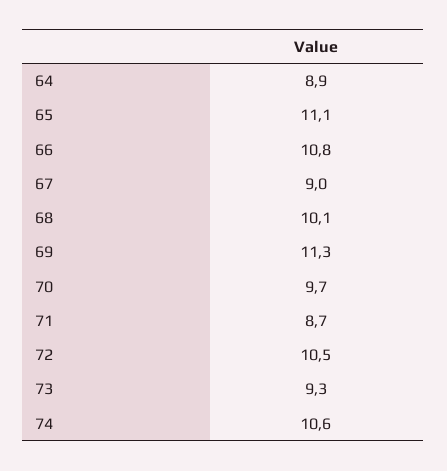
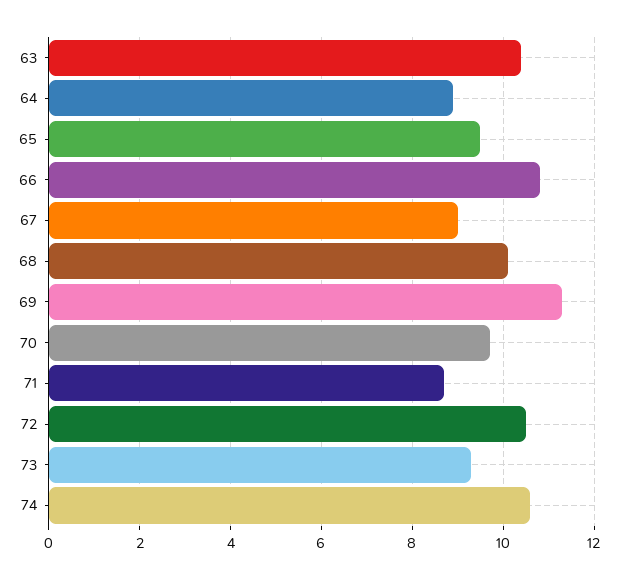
  {
    "64": 8.9,
-   "65": 11.1,
+   "65": 9.5,
    "66": 10.8,
    "67": 9,
    "68": 10.1,
    "69": 11.3,
    "70": 9.7,
    "71": 8.7,
    "72": 10.5,
    "73": 9.3,
-   "74": 10.6
+   "74": 10.6,
+   "63": 10.5
  }

